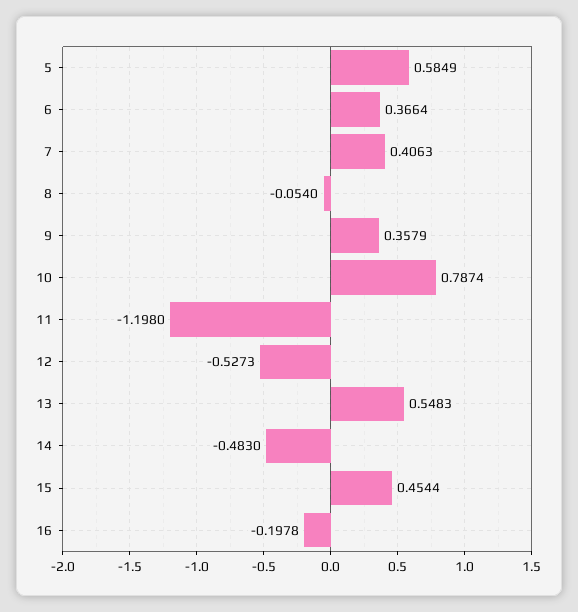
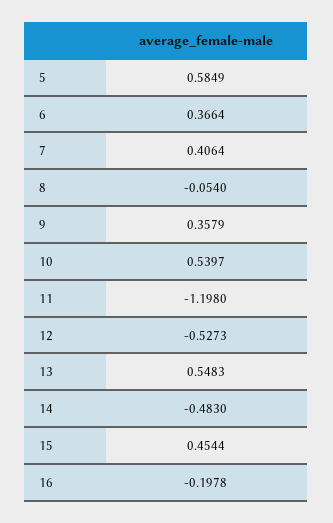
  {
    "5": 0.5849,
    "6": 0.3664,
-   "7": 0.4063,
+   "7": 0.4064,
    "8": -0.054,
    "9": 0.3579,
-   "10": 0.7874,
+   "10": 0.5397,
    "11": -1.198,
    "12": -0.5273,
    "13": 0.5483,
    "14": -0.483,
    "15": 0.4544,
    "16": -0.1978
  }

